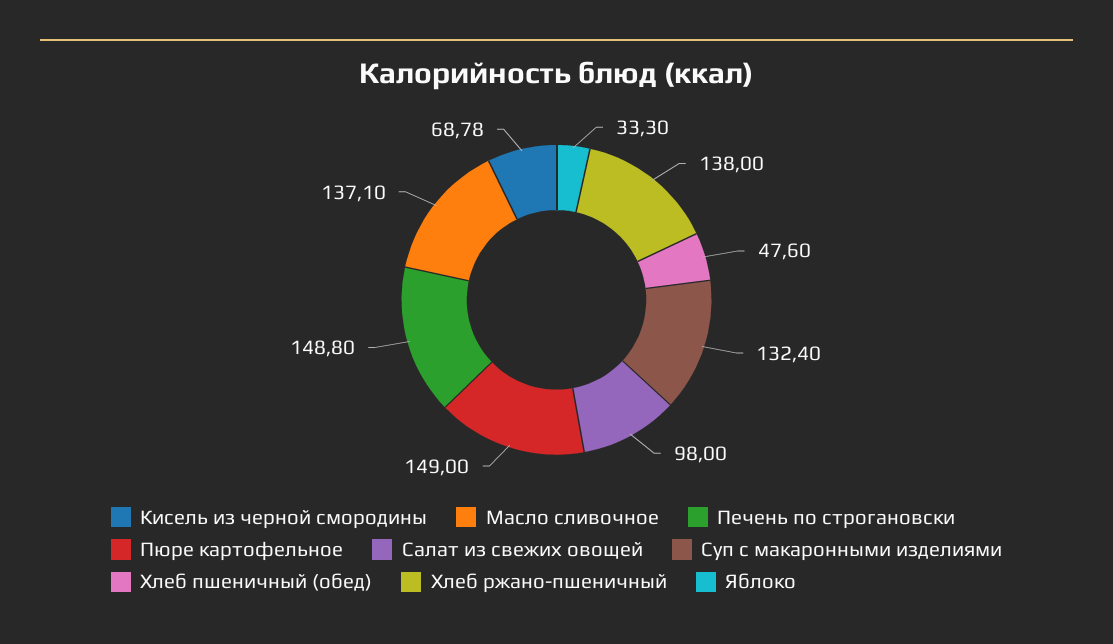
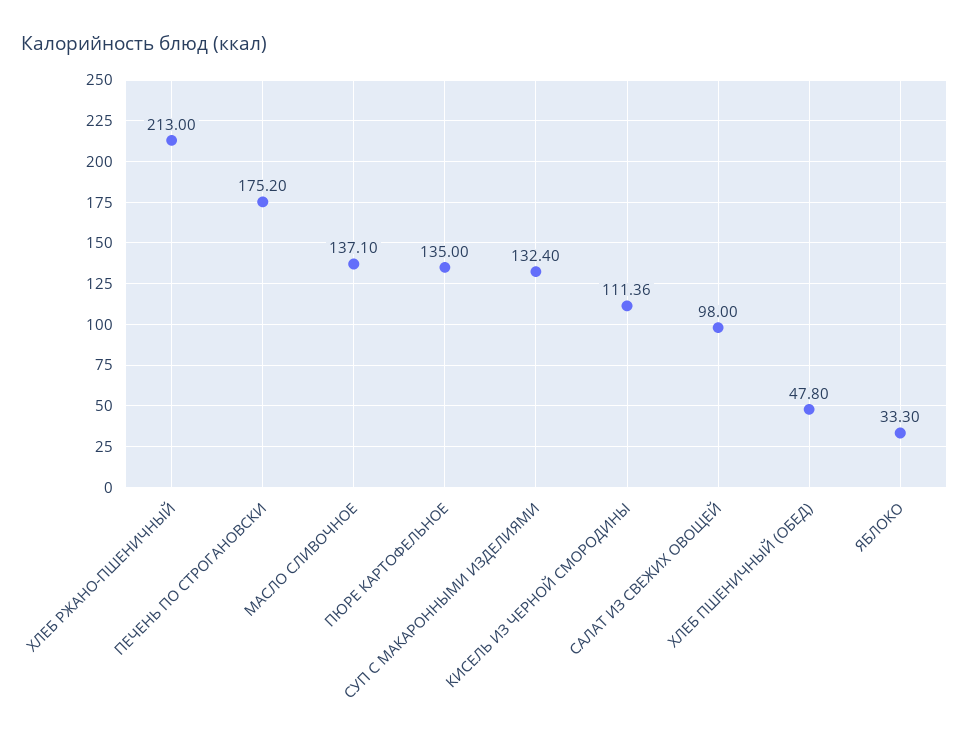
  {
-   "Кисель из черной смородины": 68.78,
+   "Кисель из черной смородины": 111.36,
    "Масло сливочное": 137.1,
-   "Печень по строгановски": 148.8,
+   "Печень по строгановски": 175.2,
-   "Пюре картофельное": 149,
+   "Пюре картофельное": 135,
    "Салат из свежих овощей": 98,
    "Суп с макаронными изделиями": 132.4,
-   "Хлеб пшеничный (обед)": 47.6,
+   "Хлеб пшеничный (обед)": 47.8,
-   "Хлеб ржано-пшеничный": 138,
+   "Хлеб ржано-пшеничный": 213,
    "Яблоко": 33.3
  }

